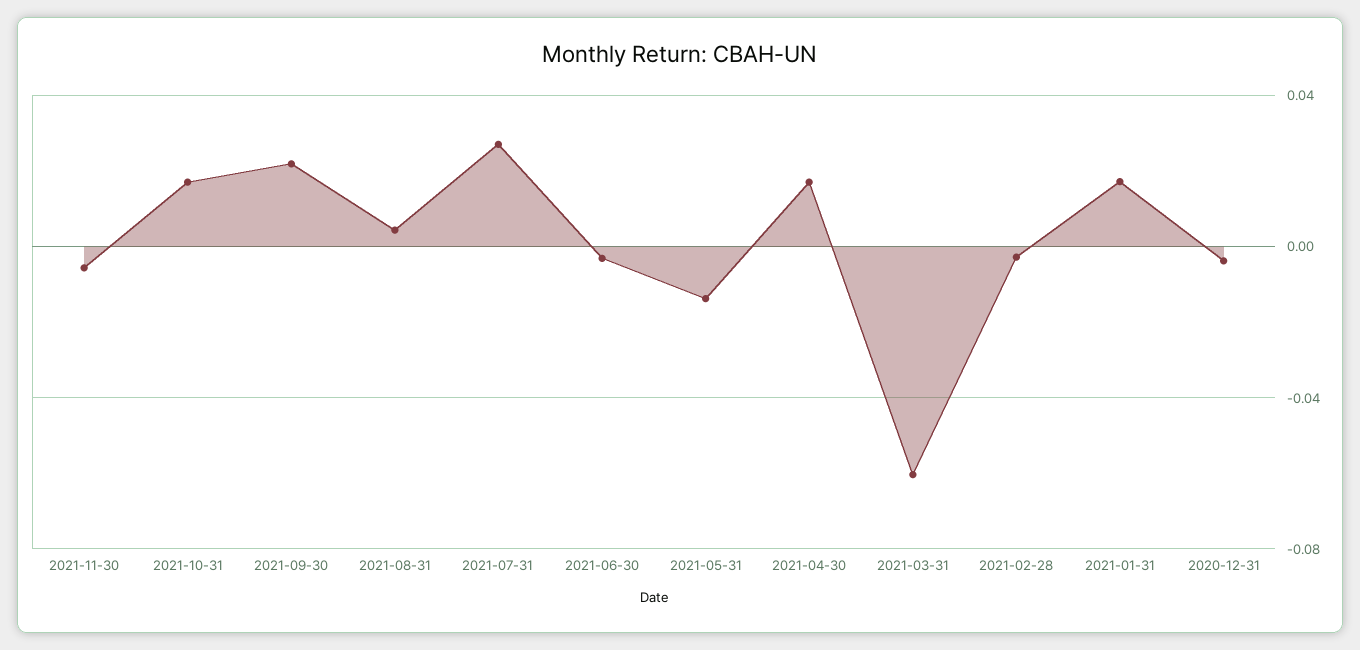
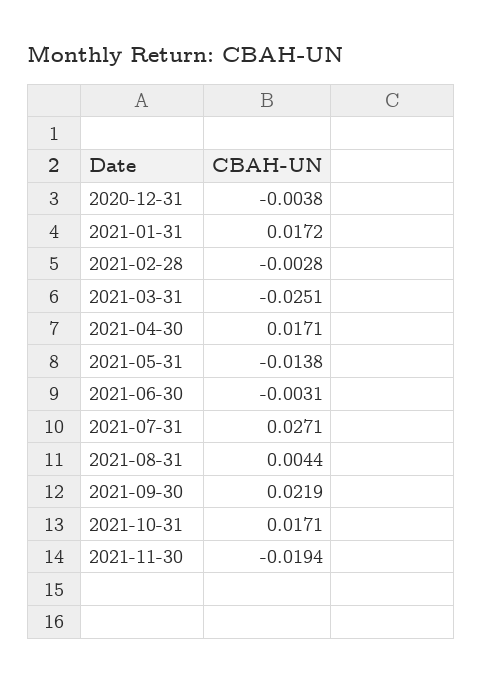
  {
-   "2021-11-30": -0.005,
+   "2021-11-30": -0.0194,
    "2021-10-31": 0.0171,
    "2021-09-30": 0.0219,
    "2021-08-31": 0.0044,
    "2021-07-31": 0.0271,
    "2021-06-30": -0.0031,
    "2021-05-31": -0.0138,
    "2021-04-30": 0.0171,
-   "2021-03-31": -0.06,
+   "2021-03-31": -0.0251,
    "2021-02-28": -0.0028,
    "2021-01-31": 0.0172,
    "2020-12-31": -0.0038
  }

